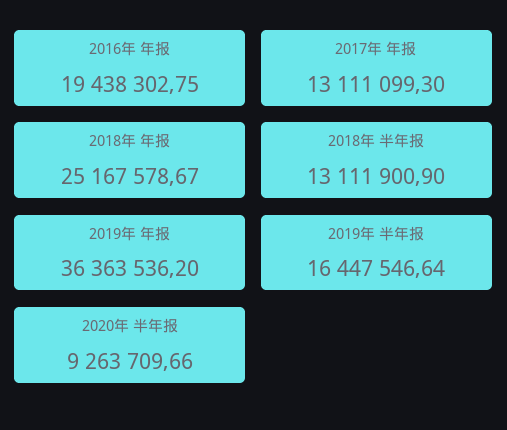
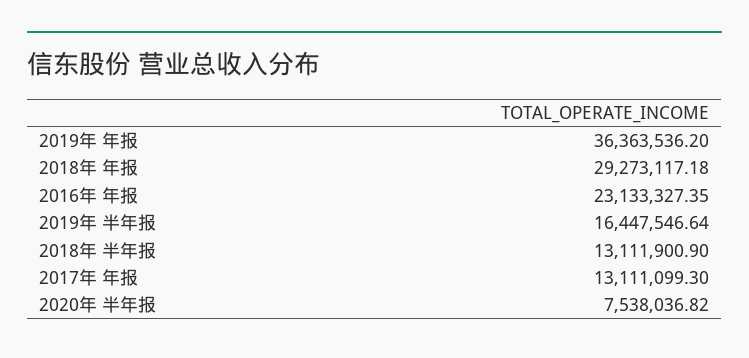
  {
-   "2016年 年报": 19438302.75,
+   "2016年 年报": 23133327.35,
    "2017年 年报": 13111099.3,
-   "2018年 年报": 25167578.67,
+   "2018年 年报": 29273117.18,
    "2018年 半年报": 13111900.9,
    "2019年 年报": 36363536.2,
    "2019年 半年报": 16447546.64,
-   "2020年 半年报": 9263709.66
+   "2020年 半年报": 7538036.82
  }

